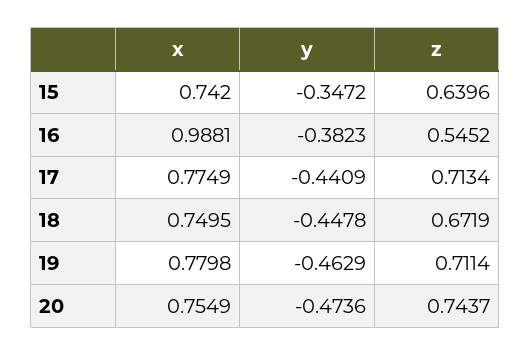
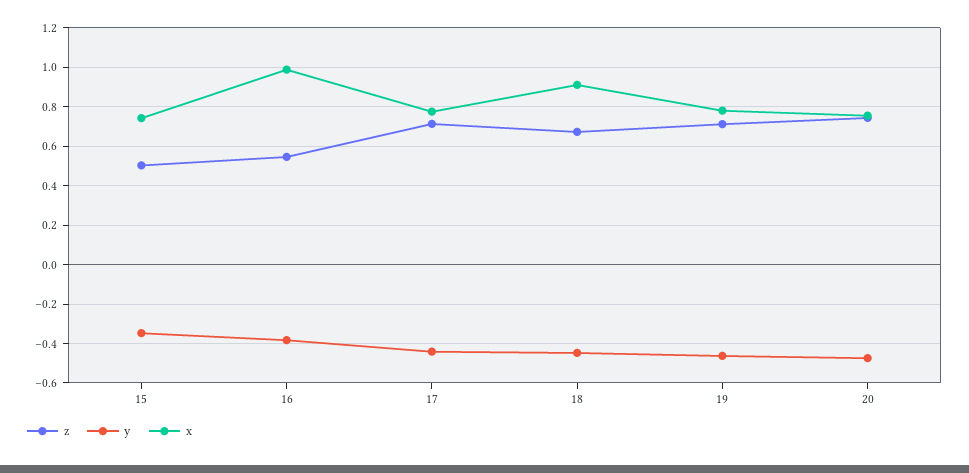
  {
    "x": {
      "15": 0.742,
      "16": 0.9881,
      "17": 0.7749,
-     "18": 0.7495,
+     "18": 0.9,
      "19": 0.7798,
      "20": 0.7549
    },
    "y": {
      "15": -0.3472,
      "16": -0.3823,
      "17": -0.4409,
      "18": -0.4478,
      "19": -0.4629,
      "20": -0.4736
    },
    "z": {
-     "15": 0.6396,
+     "15": 0.5,
      "16": 0.5452,
      "17": 0.7134,
      "18": 0.6719,
      "19": 0.7114,
      "20": 0.7437
    }
  }

